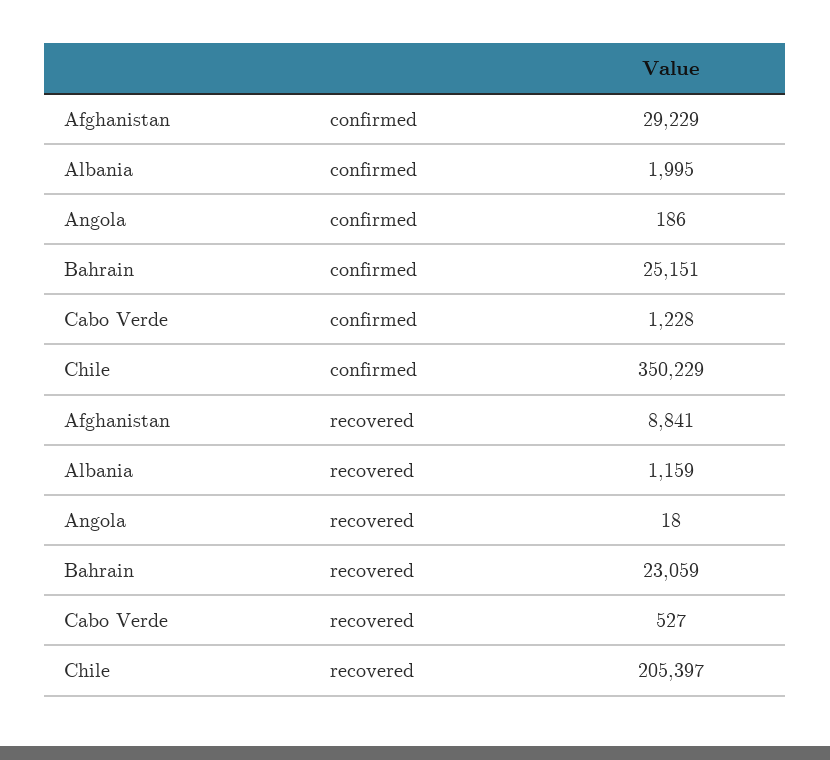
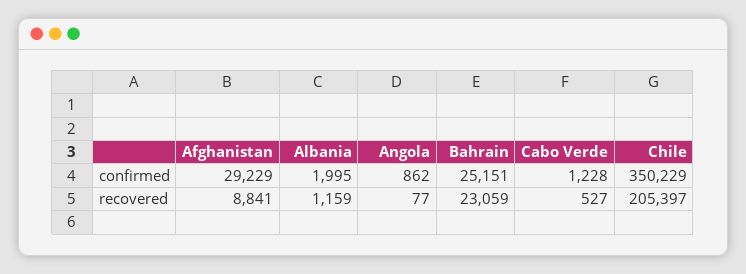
  {
    "Afghanistan": {
      "confirmed": 29229,
      "recovered": 8841
    },
    "Albania": {
      "confirmed": 1995,
      "recovered": 1159
    },
    "Angola": {
-     "confirmed": 186,
+     "confirmed": 862,
-     "recovered": 18
+     "recovered": 77
    },
    "Bahrain": {
      "confirmed": 25151,
      "recovered": 23059
    },
    "Cabo Verde": {
      "confirmed": 1228,
      "recovered": 527
    },
    "Chile": {
      "confirmed": 350229,
      "recovered": 205397
    }
  }

